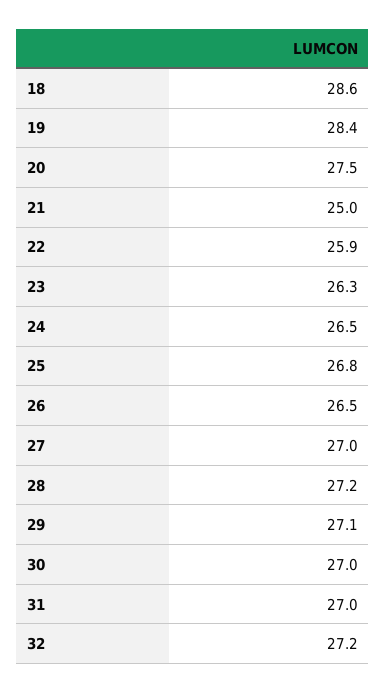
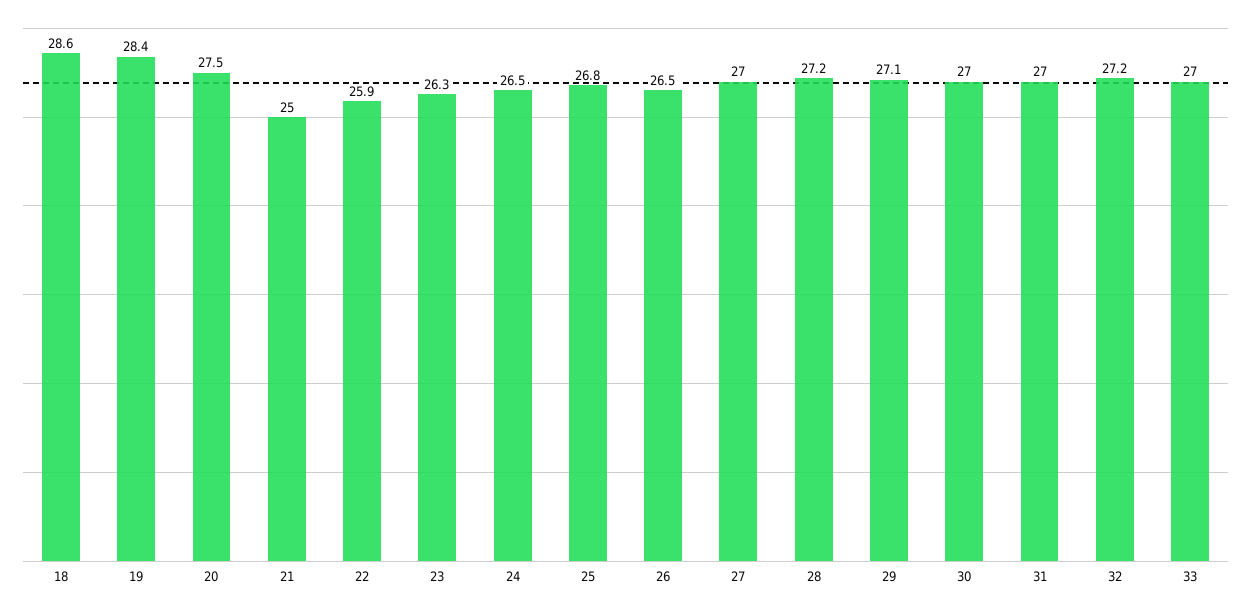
  {
    "18": 28.6,
    "19": 28.4,
    "20": 27.5,
    "21": 25,
    "22": 25.9,
    "23": 26.3,
    "24": 26.5,
    "25": 26.8,
    "26": 26.5,
    "27": 27,
    "28": 27.2,
    "29": 27.1,
    "30": 27,
    "31": 27,
-   "32": 27.2
+   "32": 27.2,
+   "33": 27
  }

